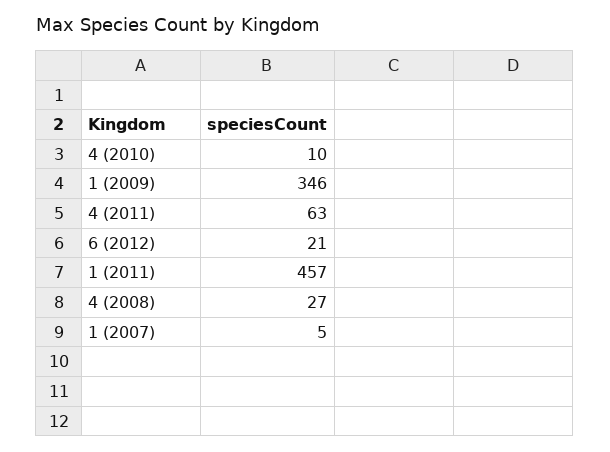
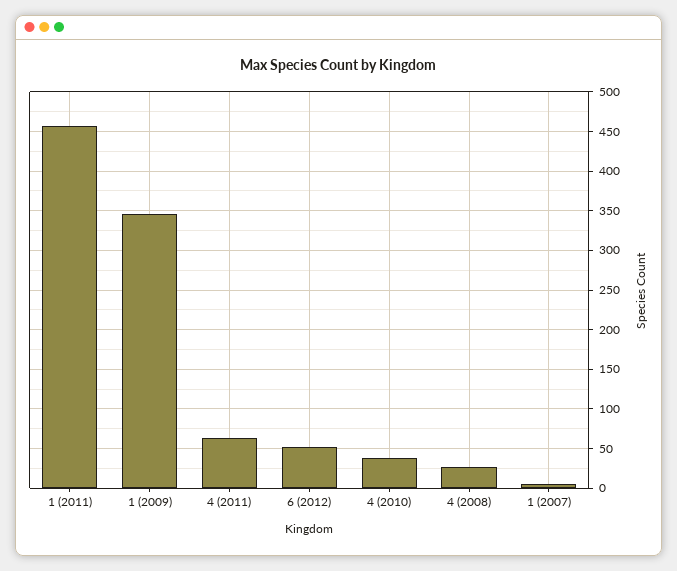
  {
-   "4 (2010)": 10,
+   "4 (2010)": 40,
    "1 (2009)": 346,
    "4 (2011)": 63,
-   "6 (2012)": 21,
+   "6 (2012)": 50,
    "1 (2011)": 457,
    "4 (2008)": 27,
    "1 (2007)": 5
  }

